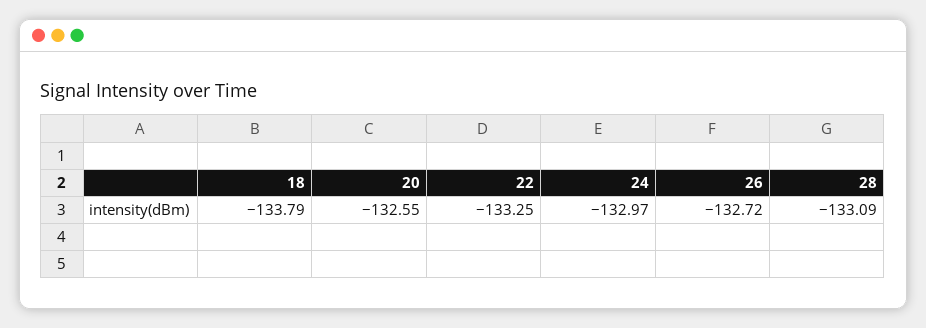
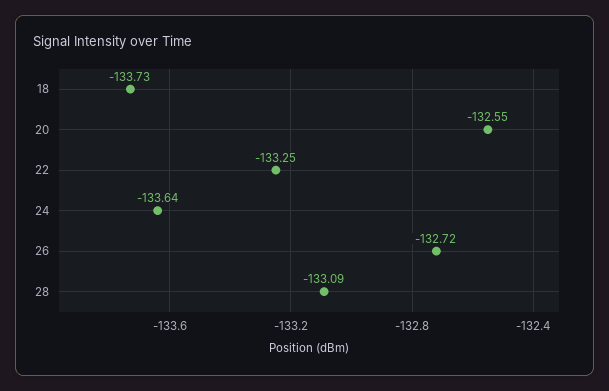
  {
-   "18": -133.79,
+   "18": -133.73,
    "20": -132.55,
    "22": -133.25,
-   "24": -132.97,
+   "24": -133.64,
    "26": -132.72,
    "28": -133.09
  }

